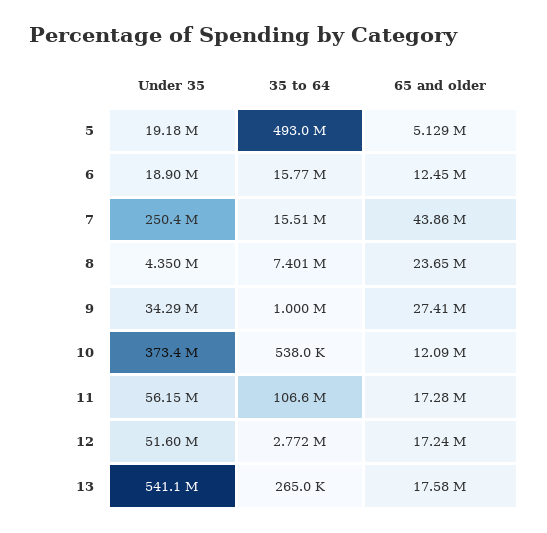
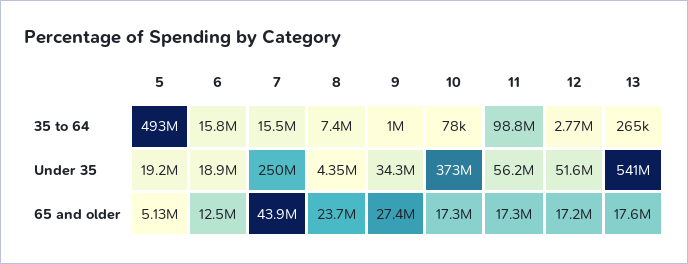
  {
    "Under 35": {
      "5": 19180000,
      "6": 18900000,
      "7": 250400000,
      "8": 4350000,
      "9": 34290000,
      "10": 373400000,
      "11": 56150000,
      "12": 51600000,
      "13": 541100000
    },
    "35 to 64": {
      "5": 493000000,
      "6": 15770000,
      "7": 15510000,
      "8": 7401000,
      "9": 1000000,
-     "10": 538000,
+     "10": 78000,
-     "11": 106600000,
+     "11": 98800000,
      "12": 2772000,
      "13": 265000
    },
    "65 and older": {
      "5": 5129000,
      "6": 12450000,
      "7": 43860000,
      "8": 23650000,
      "9": 27410000,
-     "10": 12090000,
+     "10": 17300000,
      "11": 17280000,
      "12": 17240000,
      "13": 17580000
    }
  }

